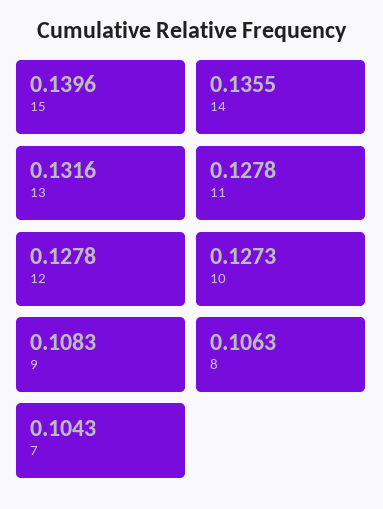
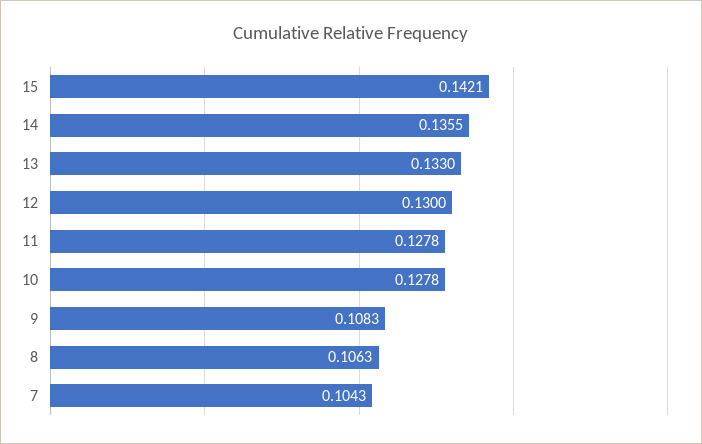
  {
-   "15": 0.1396,
+   "15": 0.1421,
    "14": 0.1355,
-   "13": 0.1316,
+   "13": 0.133,
    "11": 0.1278,
-   "12": 0.1278,
+   "12": 0.13,
-   "10": 0.1273,
+   "10": 0.1278,
    "9": 0.1083,
    "8": 0.1063,
    "7": 0.1043
  }

